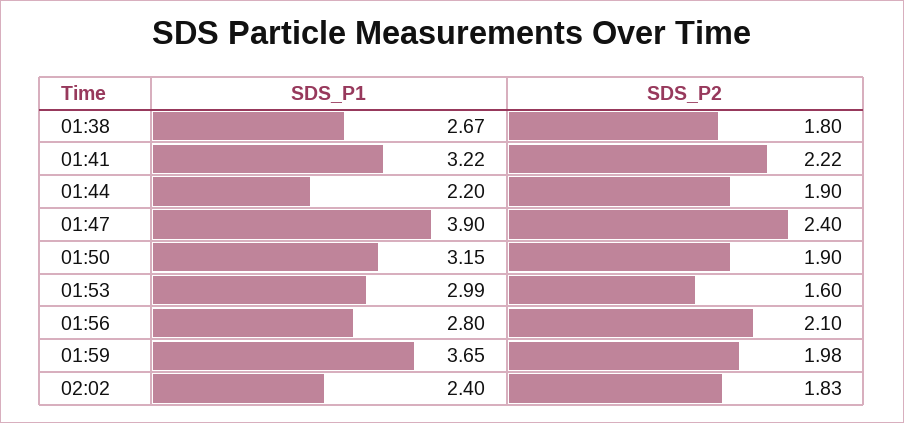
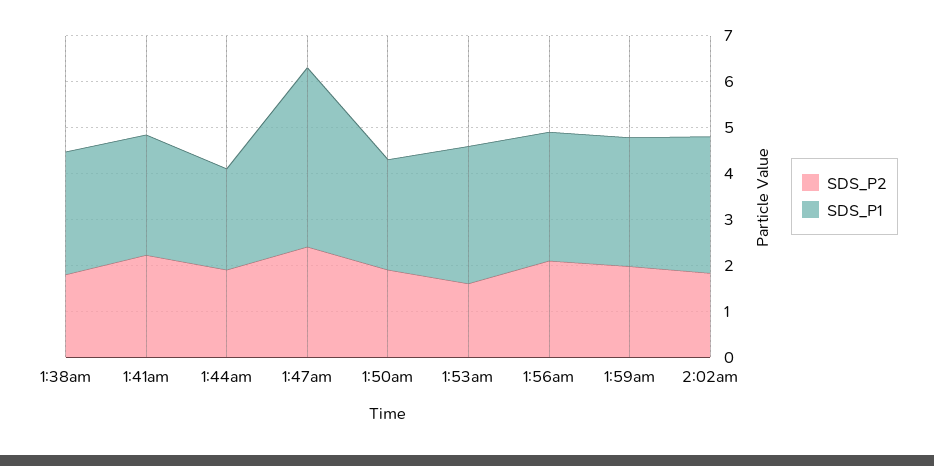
  {
    "SDS_P1": {
      "01:38": 2.67,
-     "01:41": 3.22,
+     "01:41": 2.6,
      "01:44": 2.2,
      "01:47": 3.9,
-     "01:50": 3.15,
+     "01:50": 2.4,
      "01:53": 2.99,
      "01:56": 2.8,
-     "01:59": 3.65,
+     "01:59": 2.8,
-     "02:02": 2.4
+     "02:02": 3
    },
    "SDS_P2": {
      "01:38": 1.8,
      "01:41": 2.22,
      "01:44": 1.9,
      "01:47": 2.4,
      "01:50": 1.9,
      "01:53": 1.6,
      "01:56": 2.1,
      "01:59": 1.98,
      "02:02": 1.83
    }
  }

